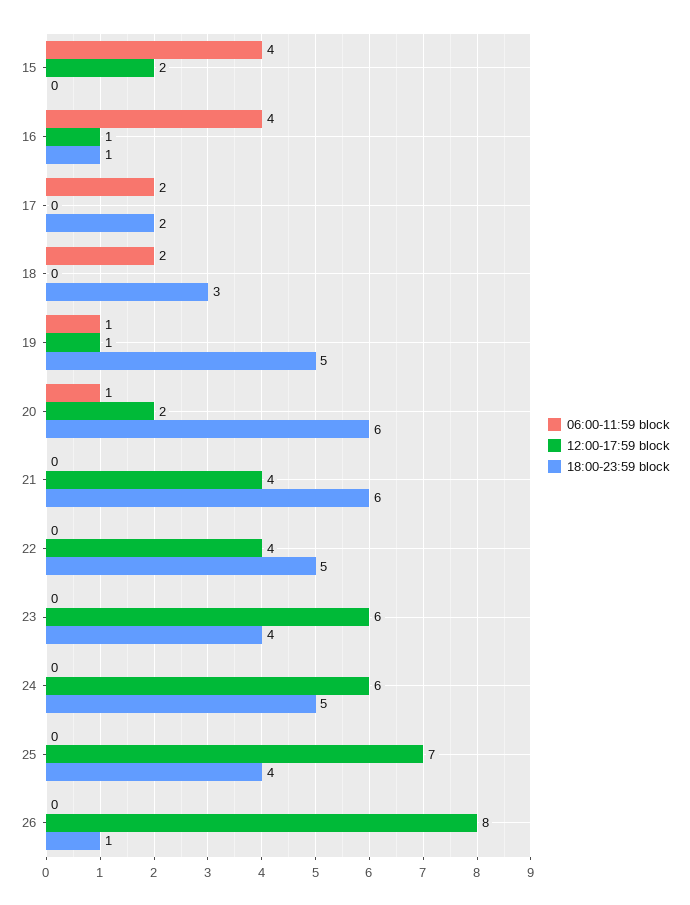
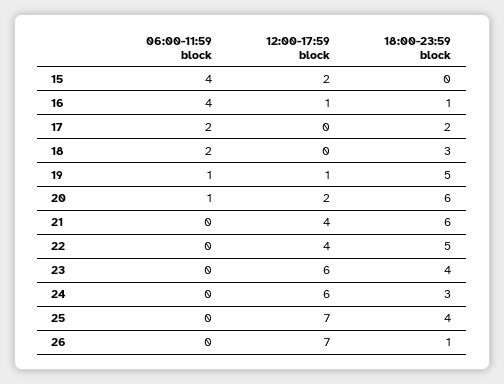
  {
    "06:00-11:59 block": {
      "15": 4,
      "16": 4,
      "17": 2,
      "18": 2,
      "19": 1,
      "20": 1,
      "21": 0,
      "22": 0,
      "23": 0,
      "24": 0,
      "25": 0,
      "26": 0
    },
    "12:00-17:59 block": {
      "15": 2,
      "16": 1,
      "17": 0,
      "18": 0,
      "19": 1,
      "20": 2,
      "21": 4,
      "22": 4,
      "23": 6,
      "24": 6,
      "25": 7,
-     "26": 8
+     "26": 7
    },
    "18:00-23:59 block": {
      "15": 0,
      "16": 1,
      "17": 2,
      "18": 3,
      "19": 5,
      "20": 6,
      "21": 6,
      "22": 5,
      "23": 4,
-     "24": 5,
+     "24": 3,
      "25": 4,
      "26": 1
    }
  }

